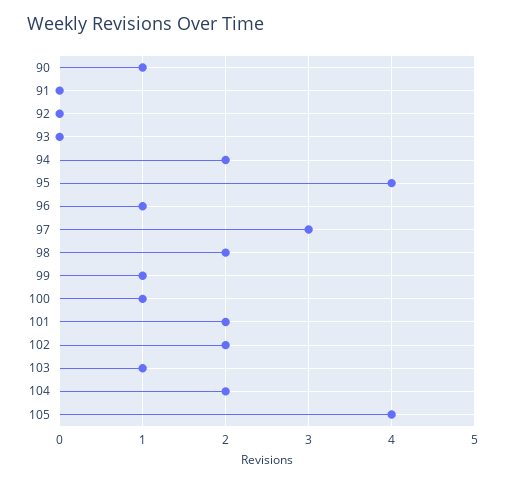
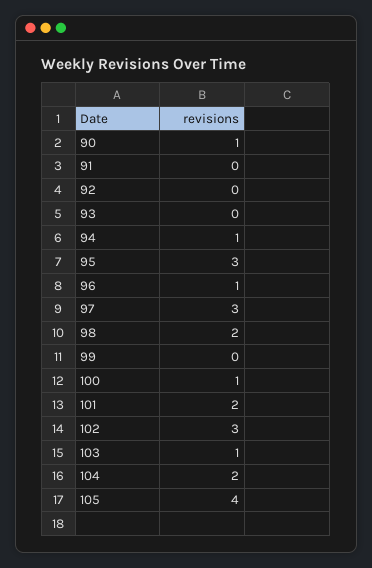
  {
    "90": 1,
    "91": 0,
    "92": 0,
    "93": 0,
-   "94": 2,
+   "94": 1,
-   "95": 4,
+   "95": 3,
    "96": 1,
    "97": 3,
    "98": 2,
-   "99": 1,
+   "99": 0,
    "100": 1,
    "101": 2,
-   "102": 2,
+   "102": 3,
    "103": 1,
    "104": 2,
    "105": 4
  }

